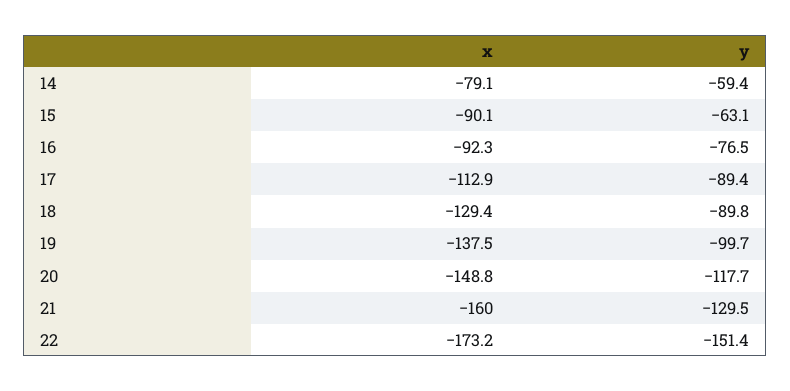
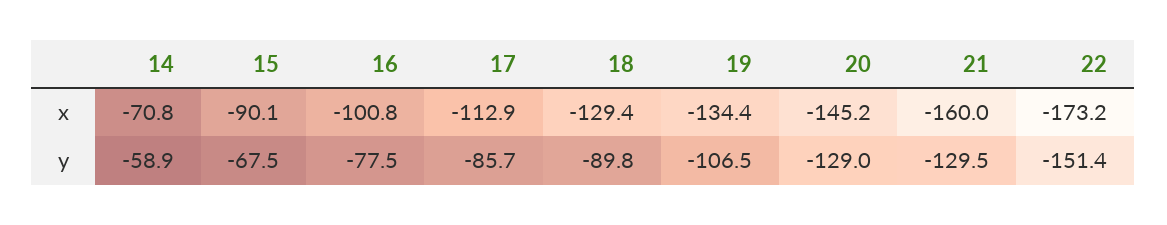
  {
    "x": {
-     "14": -79.1,
+     "14": -70.8,
      "15": -90.1,
-     "16": -92.3,
+     "16": -100.8,
      "17": -112.9,
      "18": -129.4,
-     "19": -137.5,
+     "19": -134.4,
-     "20": -148.8,
+     "20": -145.2,
      "21": -160,
      "22": -173.2
    },
    "y": {
-     "14": -59.4,
+     "14": -58.9,
-     "15": -63.1,
+     "15": -67.5,
-     "16": -76.5,
+     "16": -77.5,
-     "17": -89.4,
+     "17": -85.7,
      "18": -89.8,
-     "19": -99.7,
+     "19": -106.5,
-     "20": -117.7,
+     "20": -129,
      "21": -129.5,
      "22": -151.4
    }
  }

